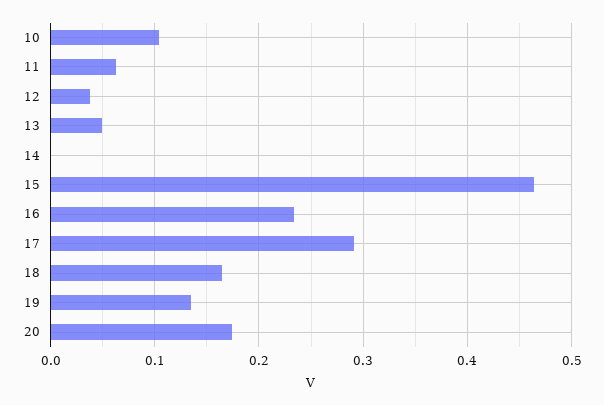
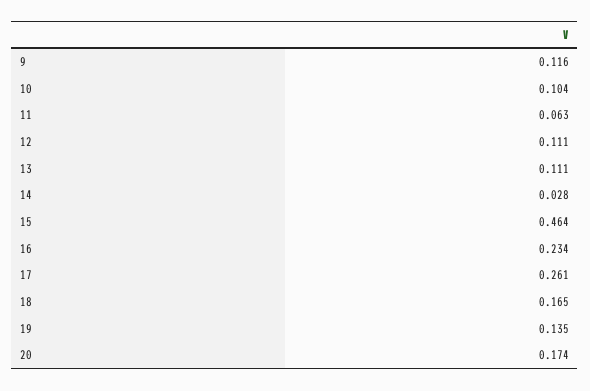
  {
    "10": 0.104,
    "11": 0.063,
-   "12": 0.04,
+   "12": 0.111,
-   "13": 0.05,
+   "13": 0.111,
-   "14": 0,
+   "14": 0.028,
    "15": 0.464,
    "16": 0.234,
-   "17": 0.29,
+   "17": 0.261,
    "18": 0.165,
    "19": 0.135,
-   "20": 0.174
+   "20": 0.174,
+   "9": 0.116
  }

